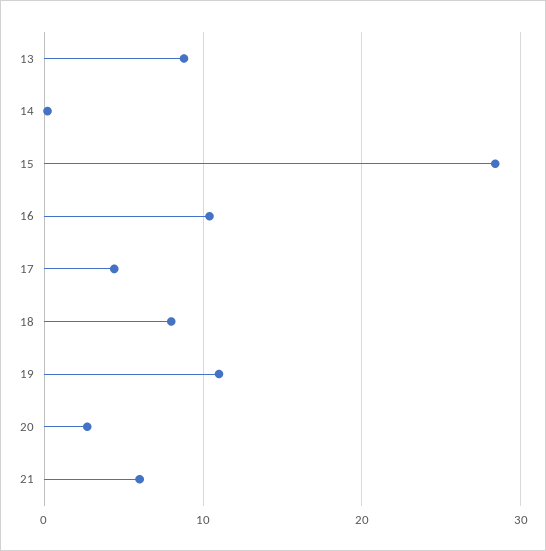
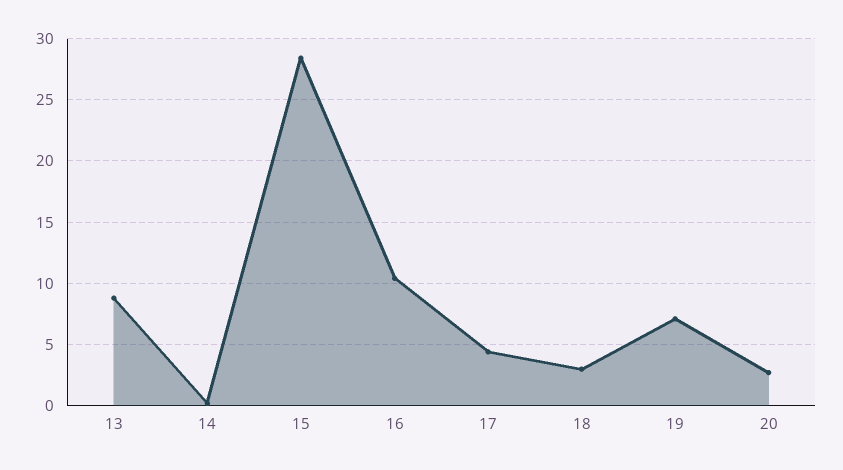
  {
    "13": 9,
    "14": 0,
    "15": 28.5,
    "16": 10.5,
    "17": 4.5,
-   "18": 8,
+   "18": 3,
-   "19": 11,
+   "19": 7,
-   "20": 2.5,
+   "20": 2.5
-   "21": 6
  }

